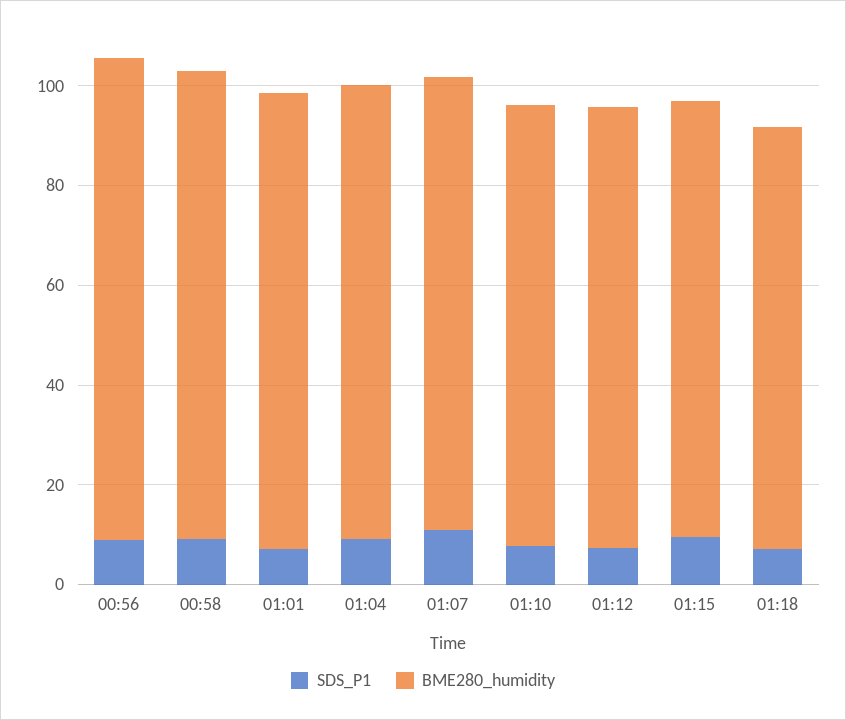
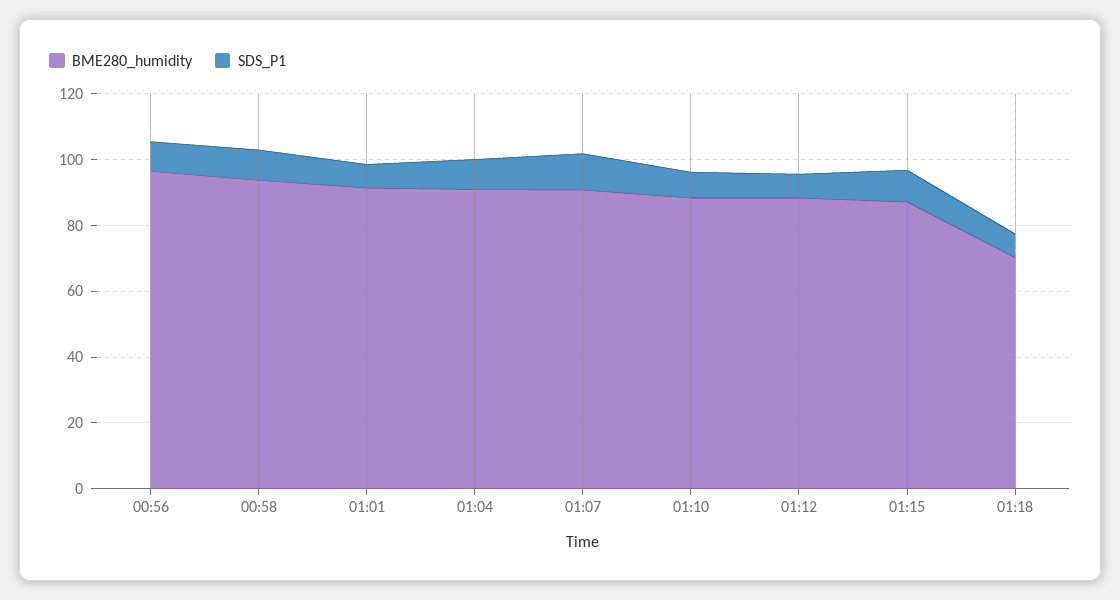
  {
    "SDS_P1": {
      "00:56": 10,
      "00:58": 10,
      "01:01": 5,
      "01:04": 10,
      "01:07": 10,
      "01:10": 10,
      "01:12": 5,
      "01:15": 10,
      "01:18": 5
    },
    "BME280_humidity": {
      "00:56": 95,
      "00:58": 95,
      "01:01": 90,
      "01:04": 90,
      "01:07": 90,
      "01:10": 90,
      "01:12": 90,
      "01:15": 85,
-     "01:18": 85
+     "01:18": 70
    }
  }

